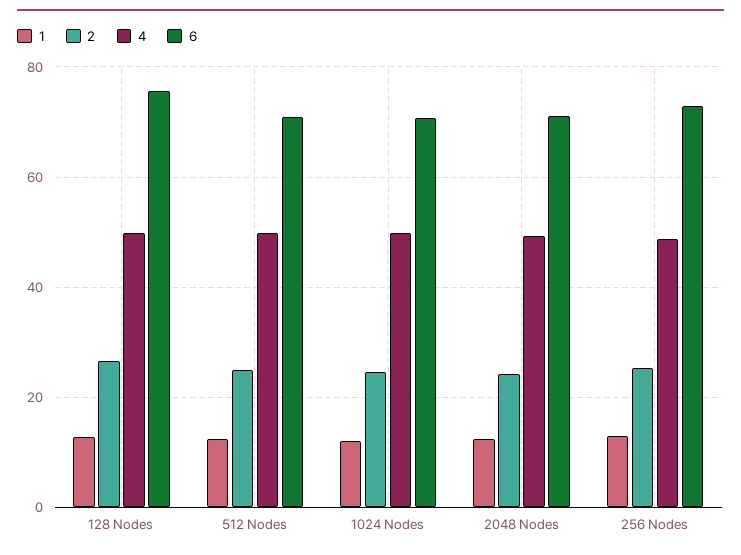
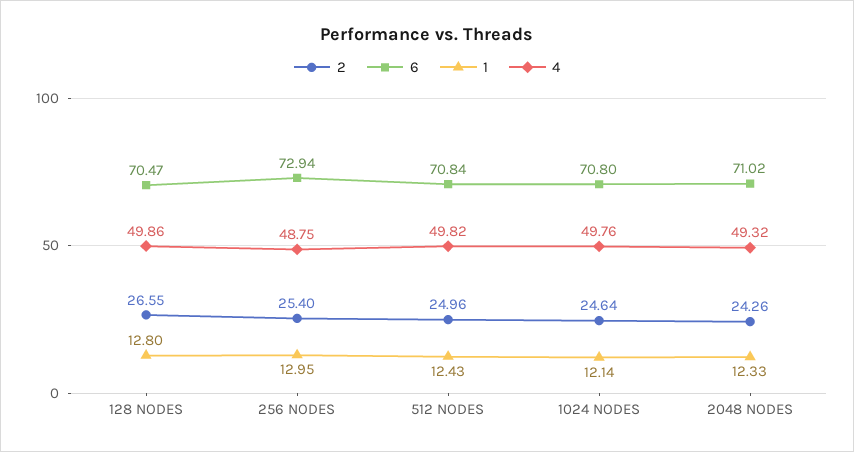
  {
    "1": {
      "128 Nodes": 12.8,
      "512 Nodes": 12.43,
      "1024 Nodes": 12.14,
      "2048 Nodes": 12.33,
      "256 Nodes": 12.95
    },
    "2": {
      "128 Nodes": 26.55,
      "512 Nodes": 24.96,
      "1024 Nodes": 24.64,
      "2048 Nodes": 24.26,
      "256 Nodes": 25.4
    },
    "4": {
      "128 Nodes": 49.86,
      "512 Nodes": 49.82,
      "1024 Nodes": 49.76,
      "2048 Nodes": 49.32,
      "256 Nodes": 48.75
    },
    "6": {
-     "128 Nodes": 76,
+     "128 Nodes": 70.47,
      "512 Nodes": 70.84,
      "1024 Nodes": 70.8,
      "2048 Nodes": 71.02,
      "256 Nodes": 72.94
    }
  }

